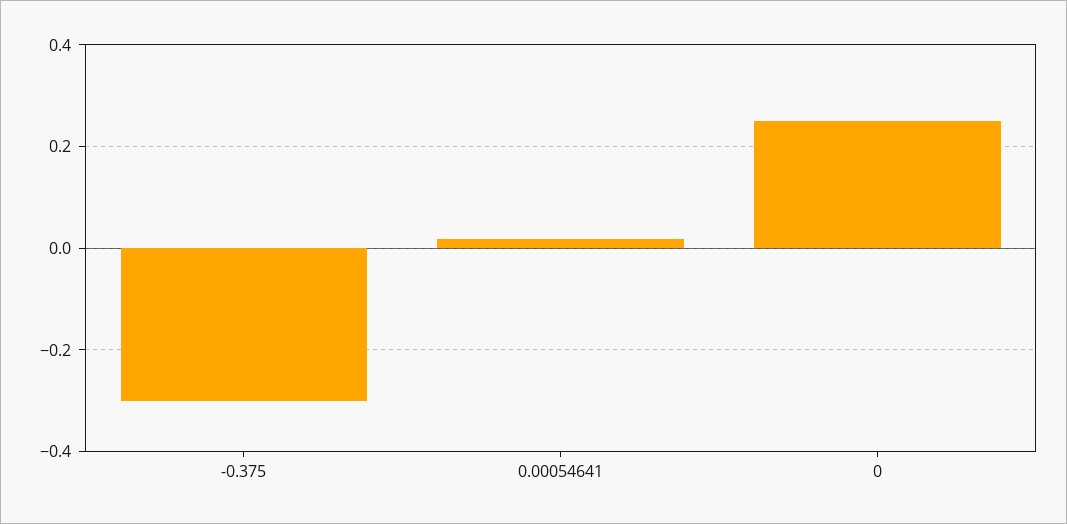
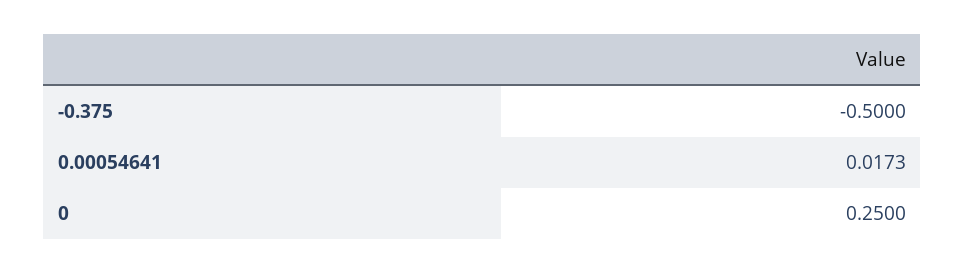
  {
-   "-0.375": -0.3,
+   "-0.375": -0.5,
    "0.00054641": 0.0173,
    "0": 0.25
  }

